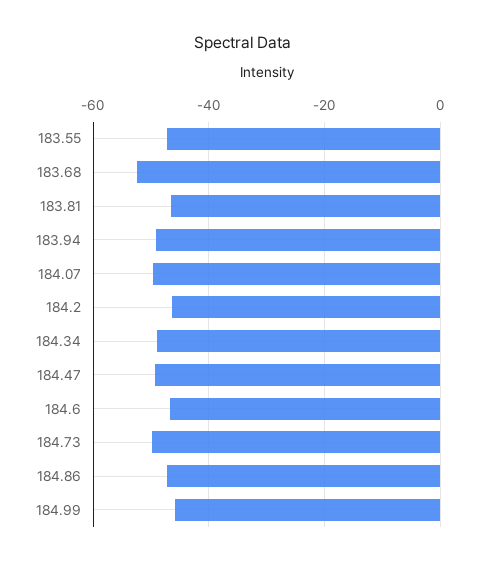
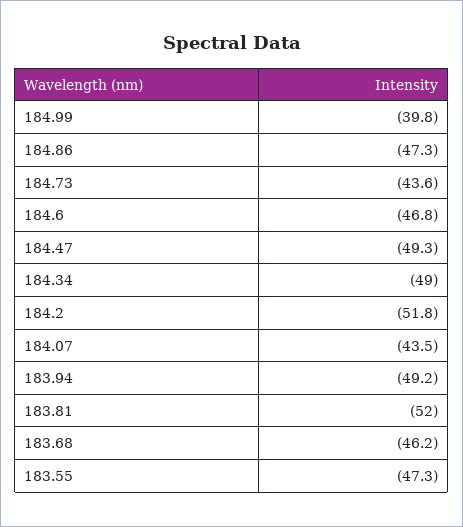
  {
    "183.55": -47.3,
-   "183.68": -52,
+   "183.68": -46.2,
-   "183.81": -46,
+   "183.81": -52,
    "183.94": -49.2,
-   "184.07": -50,
+   "184.07": -43.5,
-   "184.2": -46,
+   "184.2": -51.8,
    "184.34": -49,
    "184.47": -49.3,
    "184.6": -46.8,
-   "184.73": -50,
+   "184.73": -43.6,
    "184.86": -47.3,
-   "184.99": -46
+   "184.99": -39.8
  }

